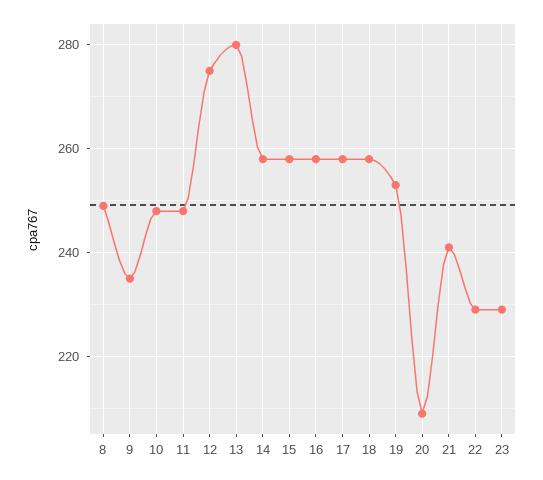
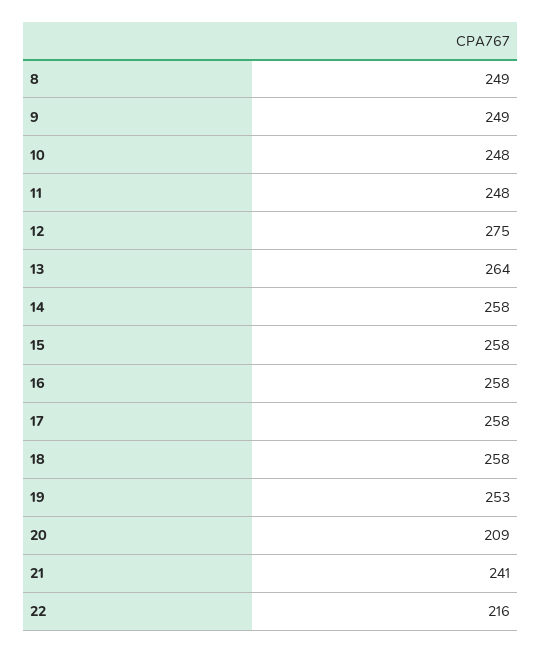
  {
    "8": 249,
-   "9": 235,
+   "9": 249,
    "10": 248,
    "11": 248,
    "12": 275,
-   "13": 280,
+   "13": 264,
    "14": 258,
    "15": 258,
    "16": 258,
    "17": 258,
    "18": 258,
    "19": 253,
    "20": 209,
    "21": 241,
-   "22": 230,
+   "22": 216
-   "23": 230
  }

